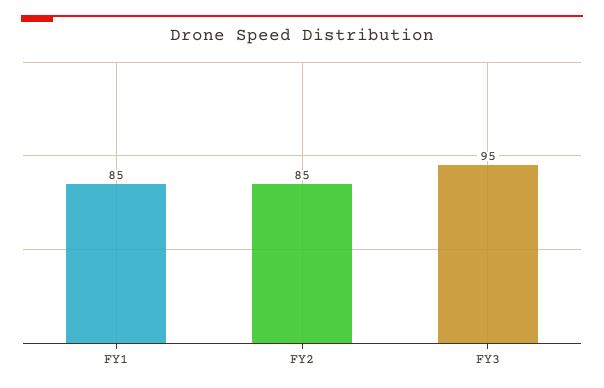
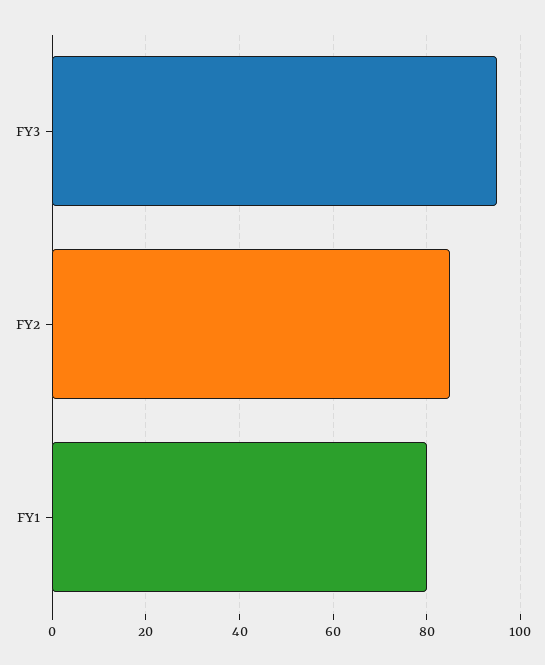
  {
-   "FY1": 85,
+   "FY1": 80,
    "FY2": 85,
    "FY3": 95
  }

